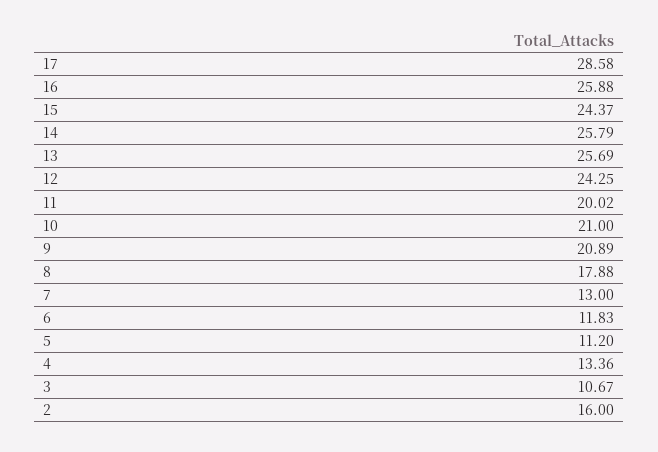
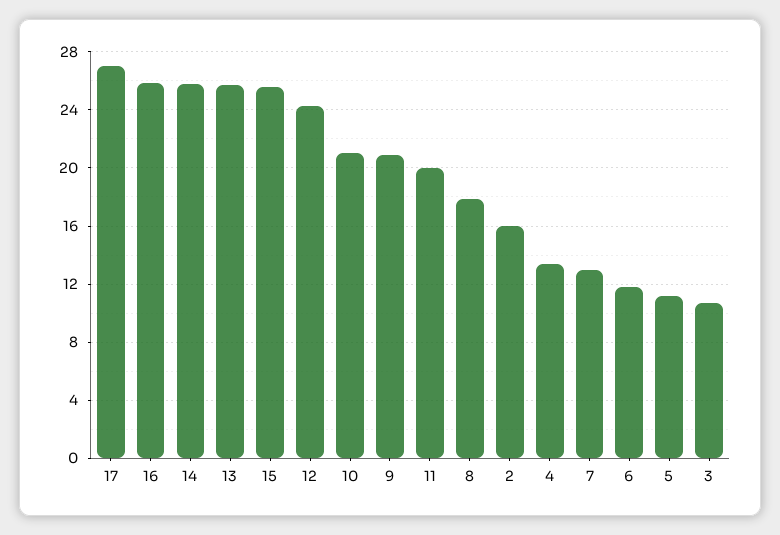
  {
-   "17": 28.58,
+   "17": 27,
    "16": 25.88,
-   "15": 24.37,
+   "15": 25.5,
    "14": 25.79,
    "13": 25.69,
    "12": 24.25,
    "11": 20.02,
    "10": 21,
    "9": 20.89,
    "8": 17.88,
    "7": 13,
    "6": 11.83,
    "5": 11.2,
    "4": 13.36,
    "3": 10.67,
    "2": 16
  }

